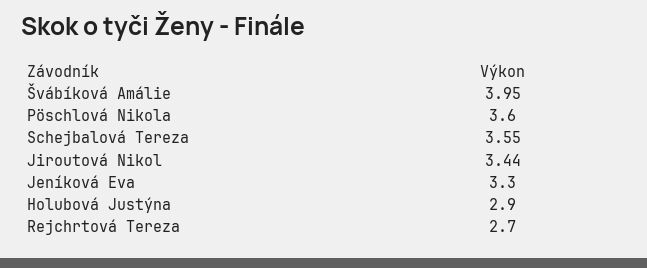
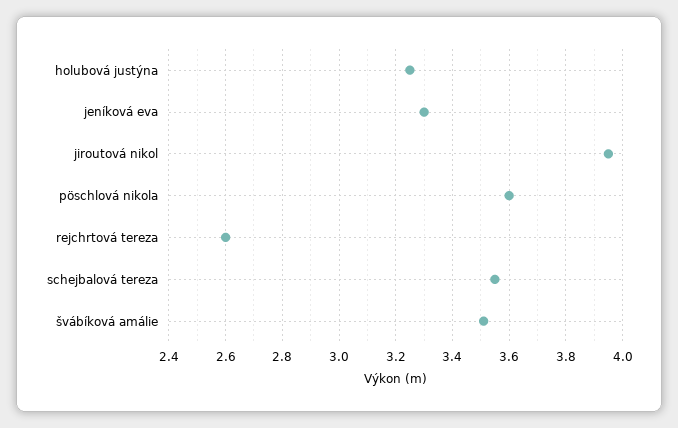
  {
-   "Švábíková Amálie": 3.95,
+   "Švábíková Amálie": 3.5,
    "Pöschlová Nikola": 3.6,
    "Schejbalová Tereza": 3.55,
-   "Jiroutová Nikol": 3.44,
+   "Jiroutová Nikol": 3.95,
    "Jeníková Eva": 3.3,
-   "Holubová Justýna": 2.9,
+   "Holubová Justýna": 3.25,
-   "Rejchrtová Tereza": 2.7
+   "Rejchrtová Tereza": 2.6
  }

